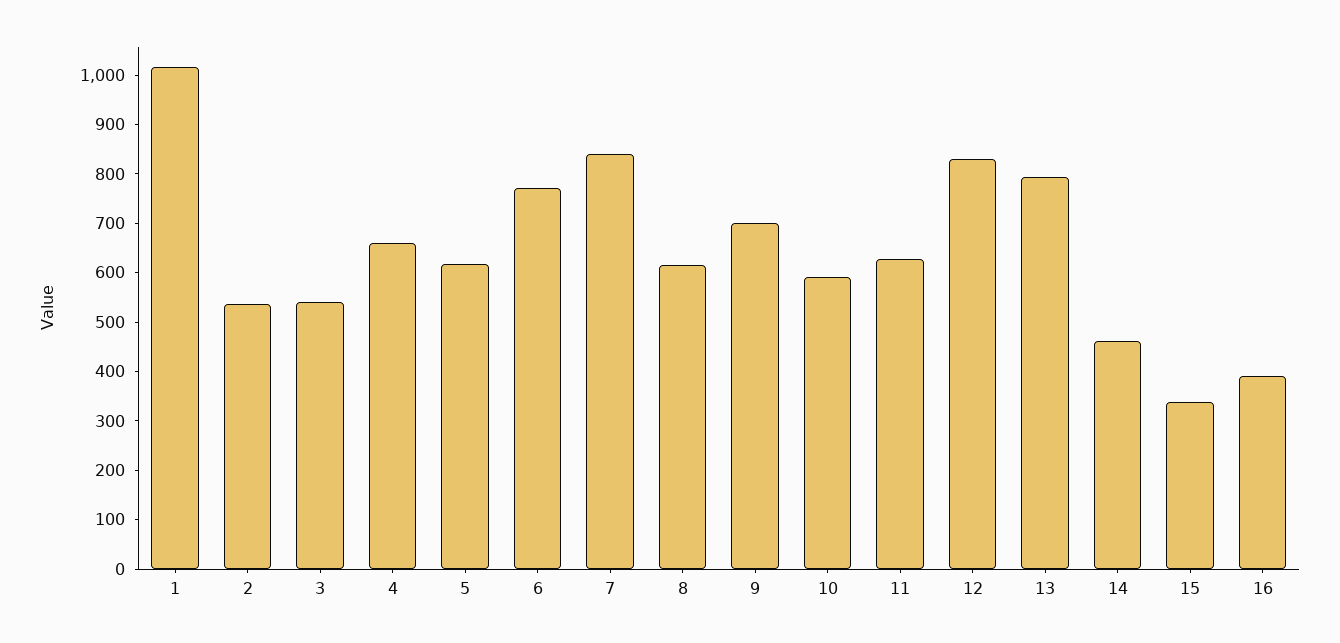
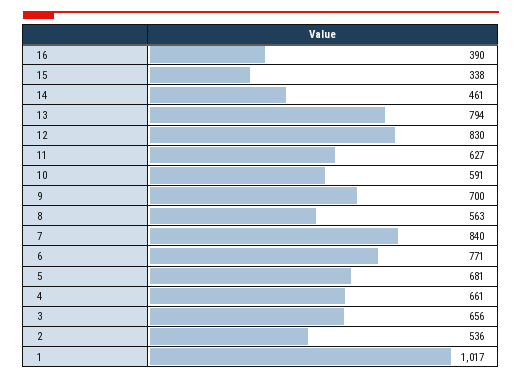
  {
    "1": 1017,
    "2": 536,
-   "3": 540,
+   "3": 656,
    "4": 661,
-   "5": 620,
+   "5": 681,
    "6": 771,
    "7": 840,
-   "8": 620,
+   "8": 563,
    "9": 700,
    "10": 591,
    "11": 627,
    "12": 830,
    "13": 794,
    "14": 461,
    "15": 338,
    "16": 390
  }

